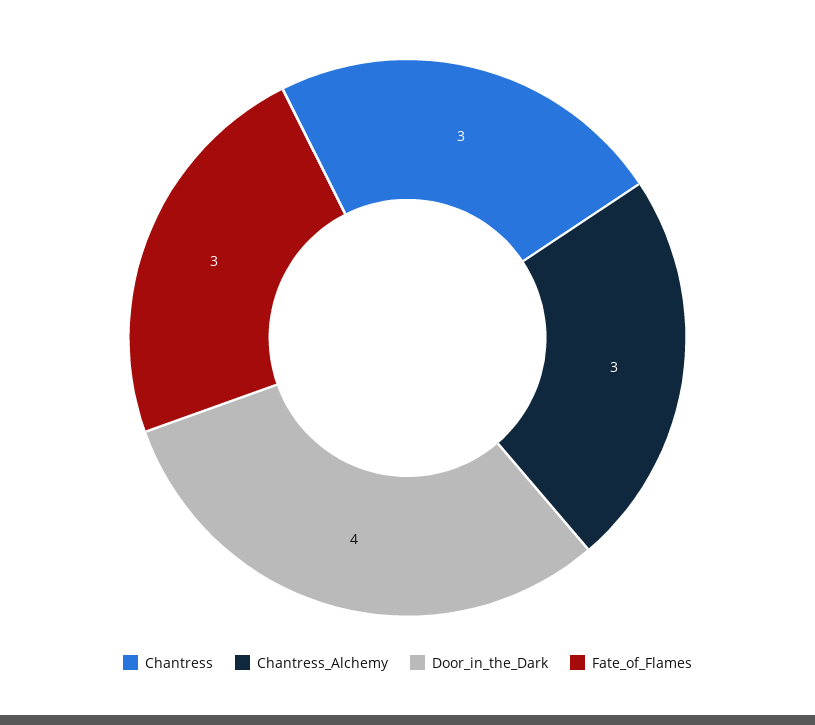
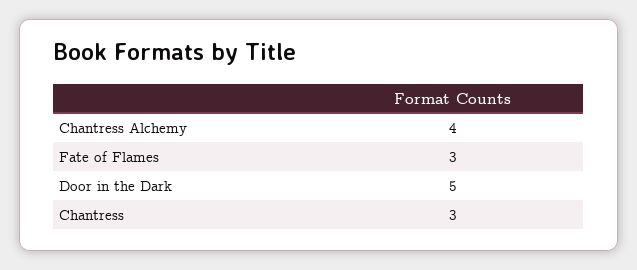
  {
    "Chantress": 3,
-   "Chantress_Alchemy": 3,
+   "Chantress_Alchemy": 4,
-   "Door_in_the_Dark": 4,
+   "Door_in_the_Dark": 5,
    "Fate_of_Flames": 3
  }

